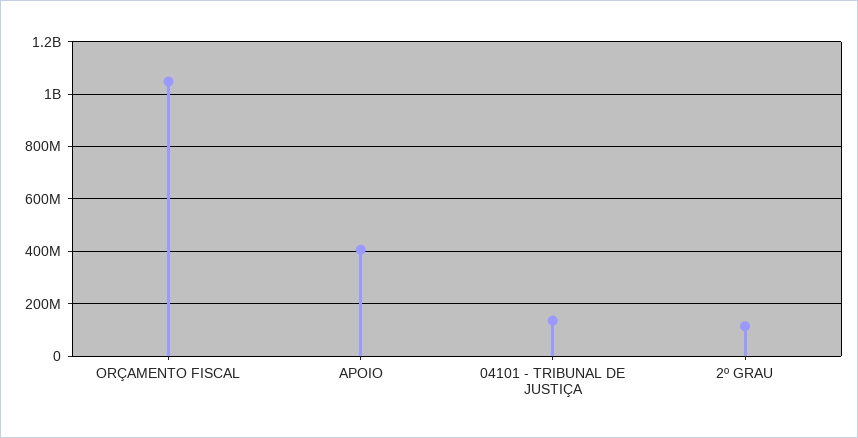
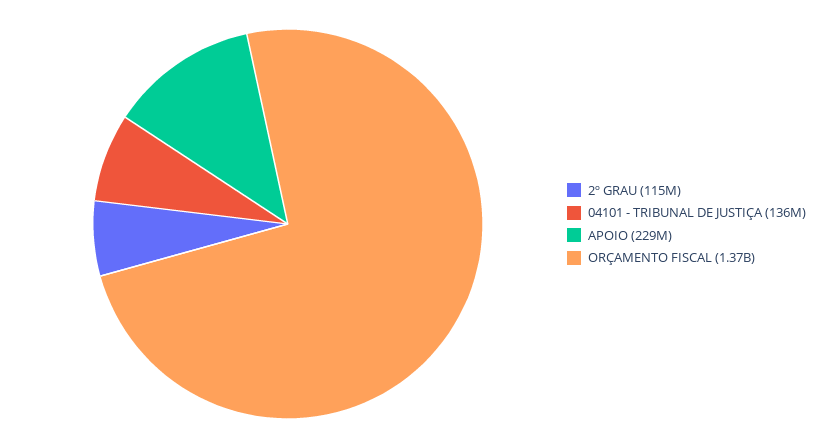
  {
-   "ORÇAMENTO FISCAL": 1050000000,
+   "ORÇAMENTO FISCAL": 1370000000,
-   "APOIO": 400000000,
+   "APOIO": 229000000,
    "04101 - TRIBUNAL DE JUSTIÇA": 136000000,
    "2º GRAU": 115000000
  }

